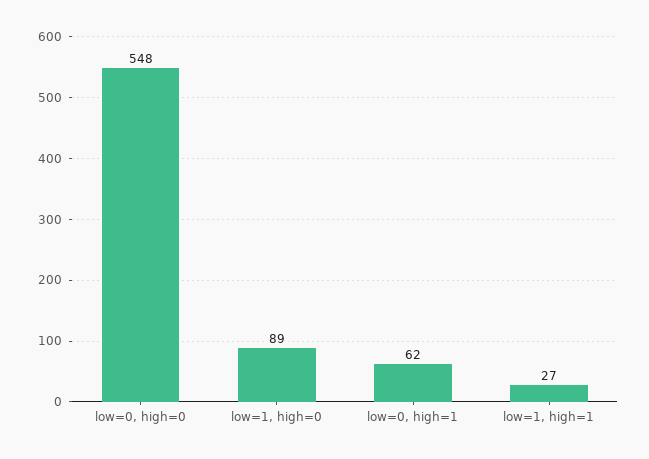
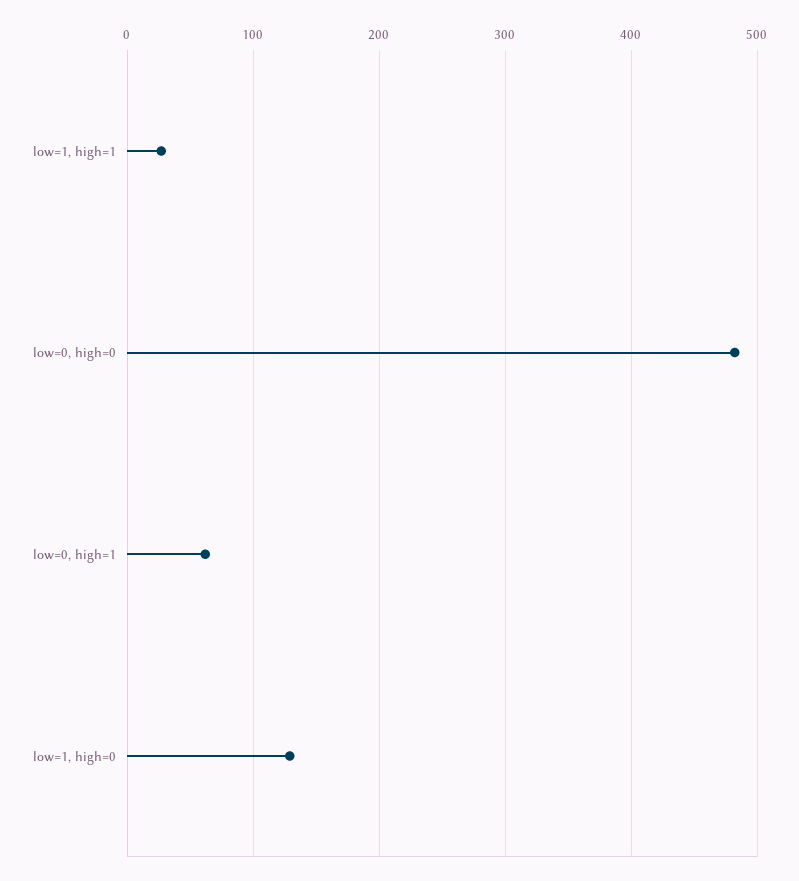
  {
-   "low=0, high=0": 548,
+   "low=0, high=0": 480,
-   "low=1, high=0": 89,
+   "low=1, high=0": 130,
    "low=0, high=1": 62,
    "low=1, high=1": 27
  }

